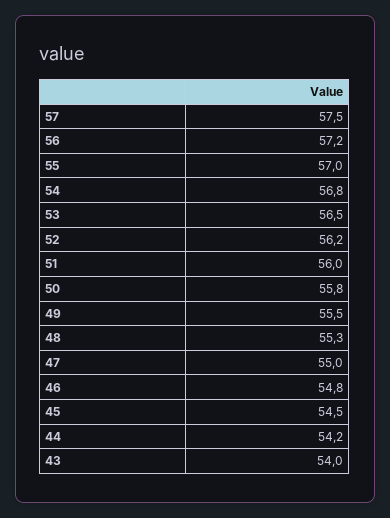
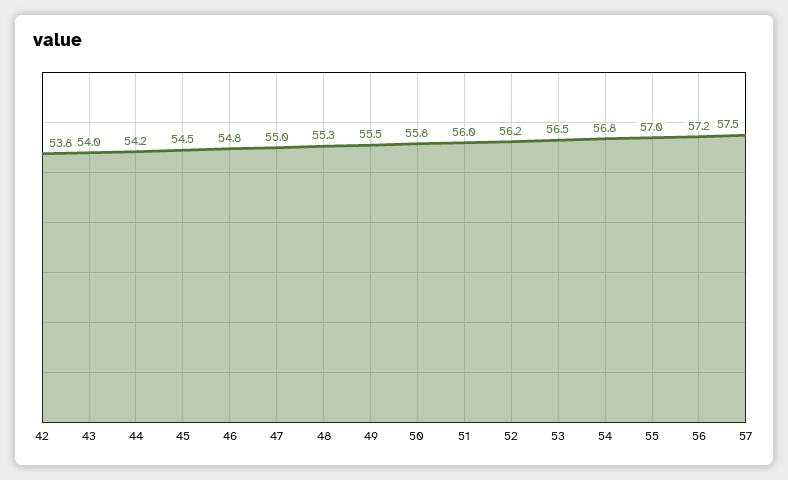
  {
    "57": 57.5,
    "56": 57.2,
    "55": 57,
    "54": 56.8,
    "53": 56.5,
    "52": 56.2,
    "51": 56,
    "50": 55.8,
    "49": 55.5,
    "48": 55.3,
    "47": 55,
    "46": 54.8,
    "45": 54.5,
    "44": 54.2,
-   "43": 54
+   "43": 54,
+   "42": 53.8
  }

